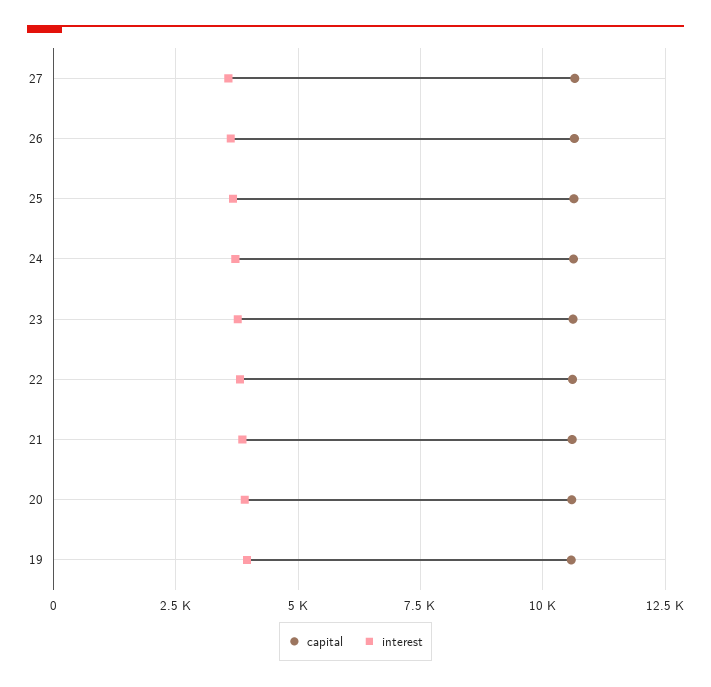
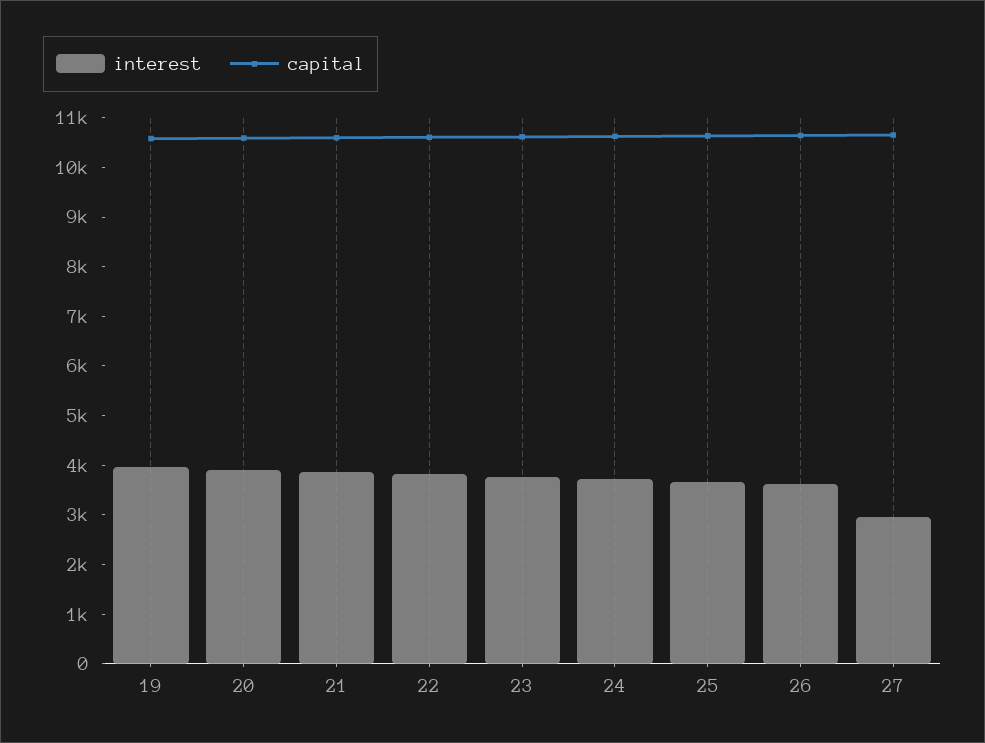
  {
    "capital": {
      "27": 10600,
      "26": 10600,
      "25": 10600,
      "24": 10600,
      "23": 10600,
      "22": 10600,
      "21": 10600,
      "20": 10600,
      "19": 10600
    },
    "interest": {
-     "27": 3500,
+     "27": 3000,
      "26": 3600,
      "25": 3600,
      "24": 3800,
      "23": 3800,
      "22": 3800,
      "21": 3800,
      "20": 4000,
      "19": 4000
    }
  }

